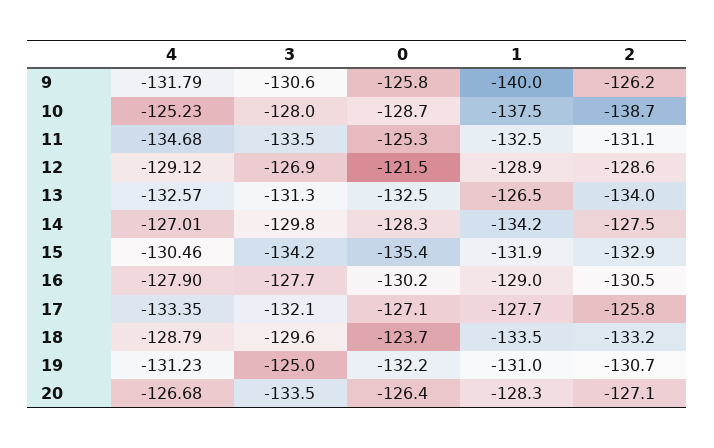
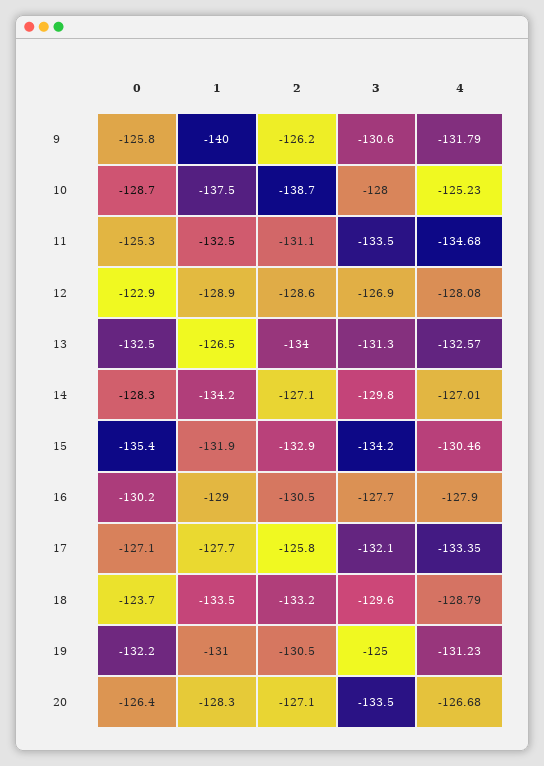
  {
    "4": {
      "9": -131.79,
      "10": -125.23,
      "11": -134.68,
-     "12": -129.12,
+     "12": -128.08,
      "13": -132.57,
      "14": -127.01,
      "15": -130.46,
      "16": -127.9,
      "17": -133.35,
      "18": -128.79,
      "19": -131.23,
      "20": -126.68
    },
    "3": {
      "9": -130.6,
      "10": -128,
      "11": -133.5,
      "12": -126.9,
      "13": -131.3,
      "14": -129.8,
      "15": -134.2,
      "16": -127.7,
      "17": -132.1,
      "18": -129.6,
      "19": -125,
      "20": -133.5
    },
    "0": {
      "9": -125.8,
      "10": -128.7,
      "11": -125.3,
-     "12": -121.5,
+     "12": -122.9,
      "13": -132.5,
      "14": -128.3,
      "15": -135.4,
      "16": -130.2,
      "17": -127.1,
      "18": -123.7,
      "19": -132.2,
      "20": -126.4
    },
    "1": {
      "9": -140,
      "10": -137.5,
      "11": -132.5,
      "12": -128.9,
      "13": -126.5,
      "14": -134.2,
      "15": -131.9,
      "16": -129,
      "17": -127.7,
      "18": -133.5,
      "19": -131,
      "20": -128.3
    },
    "2": {
      "9": -126.2,
      "10": -138.7,
      "11": -131.1,
      "12": -128.6,
      "13": -134,
-     "14": -127.5,
+     "14": -127.1,
      "15": -132.9,
      "16": -130.5,
      "17": -125.8,
      "18": -133.2,
-     "19": -130.7,
+     "19": -130.5,
      "20": -127.1
    }
  }

